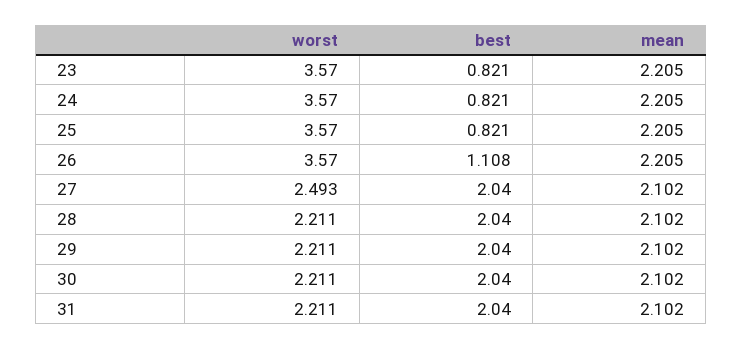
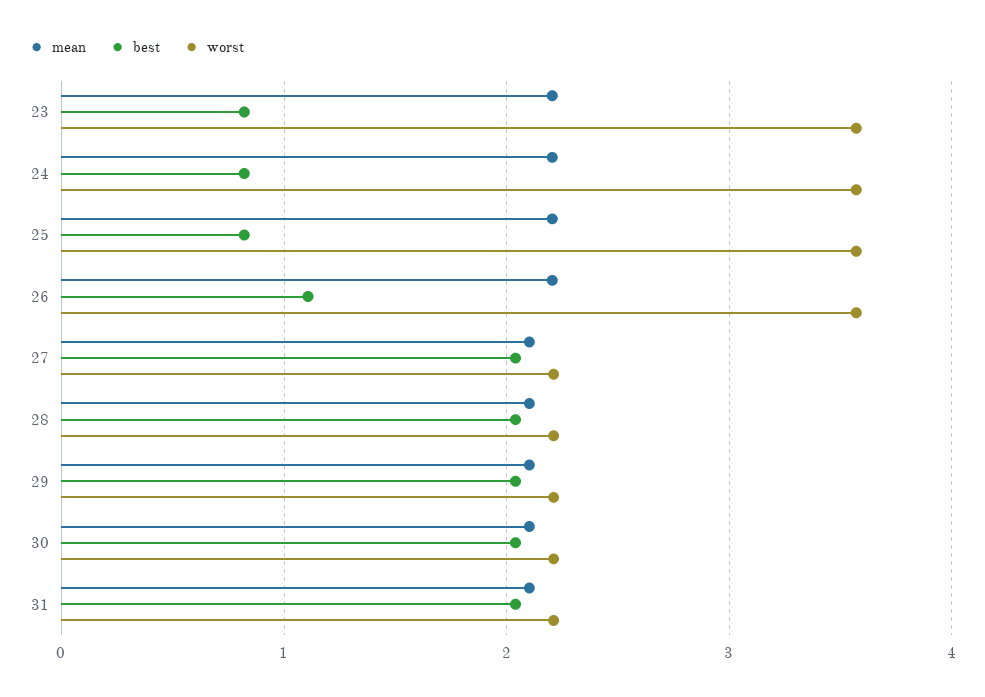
  {
    "worst": {
      "23": 3.57,
      "24": 3.57,
      "25": 3.57,
      "26": 3.57,
-     "27": 2.493,
+     "27": 2.2,
      "28": 2.211,
      "29": 2.211,
      "30": 2.211,
      "31": 2.211
    },
    "best": {
      "23": 0.821,
      "24": 0.821,
      "25": 0.821,
      "26": 1.108,
      "27": 2.04,
      "28": 2.04,
      "29": 2.04,
      "30": 2.04,
      "31": 2.04
    },
    "mean": {
      "23": 2.205,
      "24": 2.205,
      "25": 2.205,
      "26": 2.205,
      "27": 2.102,
      "28": 2.102,
      "29": 2.102,
      "30": 2.102,
      "31": 2.102
    }
  }

